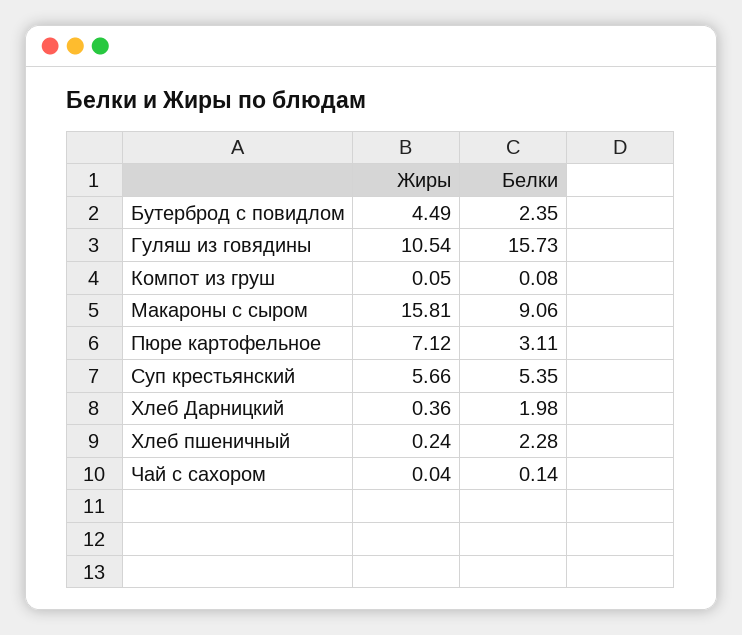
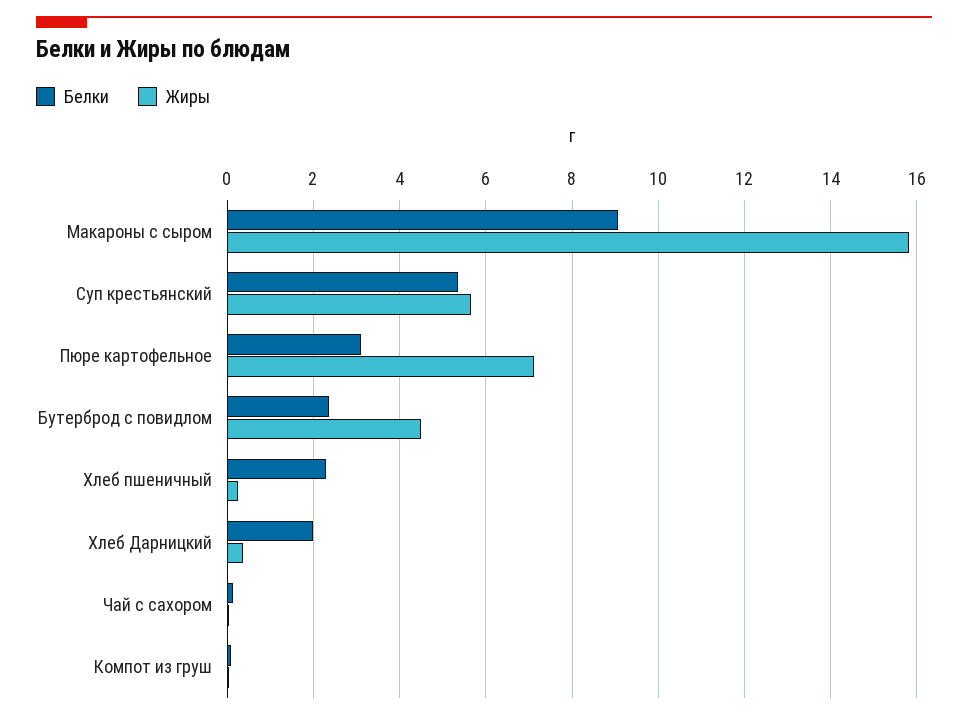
  {
    "Жиры": {
      "Бутерброд с повидлом": 4.49,
-     "Гуляш из говядины": 10.54,
      "Компот из груш": 0.05,
      "Макароны с сыром": 15.81,
      "Пюре картофельное": 7.12,
      "Суп крестьянский": 5.66,
      "Хлеб Дарницкий": 0.36,
      "Хлеб пшеничный": 0.24,
      "Чай с сахором": 0.04
    },
    "Белки": {
      "Бутерброд с повидлом": 2.35,
-     "Гуляш из говядины": 15.73,
      "Компот из груш": 0.08,
      "Макароны с сыром": 9.06,
      "Пюре картофельное": 3.11,
      "Суп крестьянский": 5.35,
      "Хлеб Дарницкий": 1.98,
      "Хлеб пшеничный": 2.28,
      "Чай с сахором": 0.14
    }
  }

